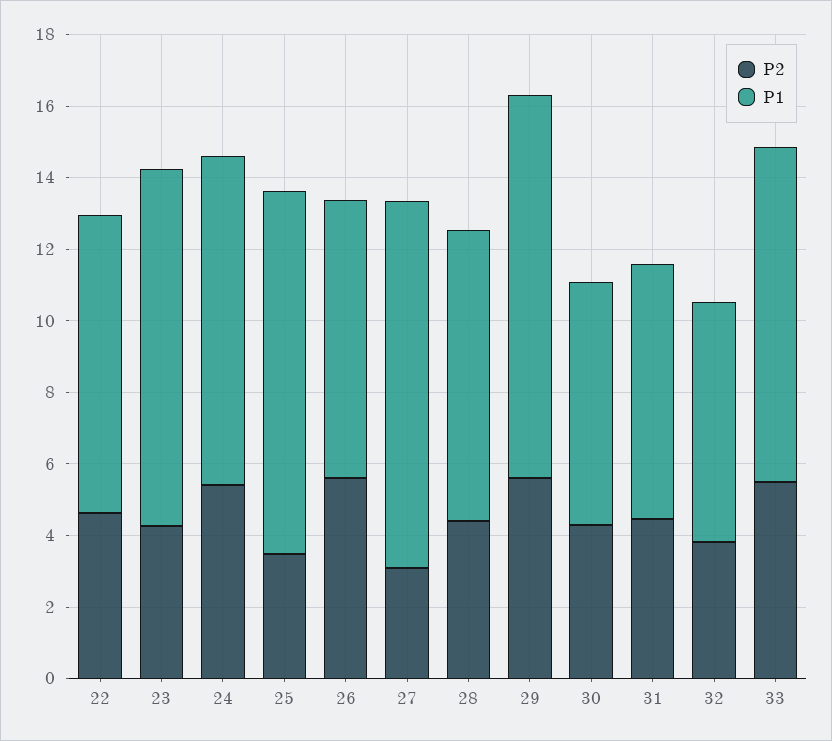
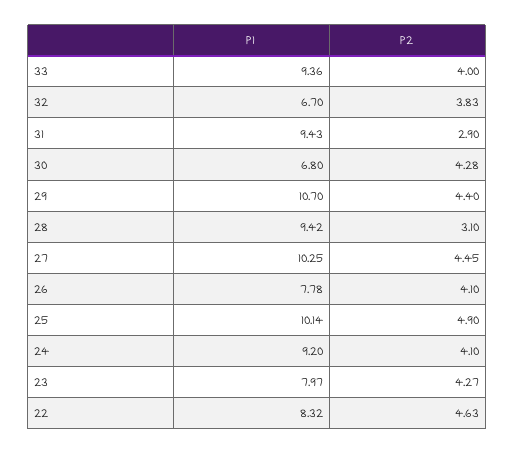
  {
    "P2": {
      "22": 4.63,
      "23": 4.27,
-     "24": 5.5,
+     "24": 4.1,
-     "25": 3.5,
+     "25": 4.9,
-     "26": 5.5,
+     "26": 4.1,
-     "27": 3,
+     "27": 4.45,
-     "28": 4.5,
+     "28": 3.1,
-     "29": 5.5,
+     "29": 4.4,
      "30": 4.28,
-     "31": 4.5,
+     "31": 2.9,
      "32": 3.83,
-     "33": 5.5
+     "33": 4
    },
    "P1": {
      "22": 8.32,
-     "23": 10,
+     "23": 7.97,
      "24": 9.2,
      "25": 10.14,
      "26": 7.78,
      "27": 10.25,
-     "28": 8,
+     "28": 9.42,
      "29": 10.7,
      "30": 6.8,
-     "31": 7,
+     "31": 9.43,
      "32": 6.7,
      "33": 9.36
    }
  }

